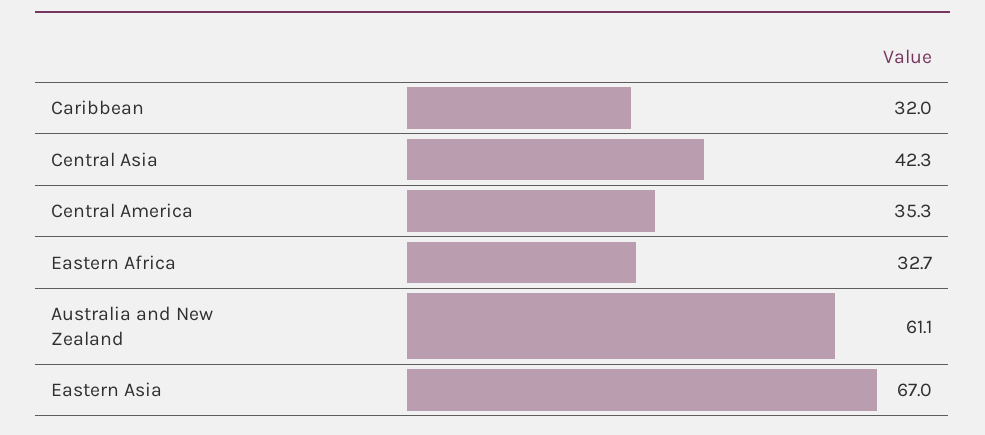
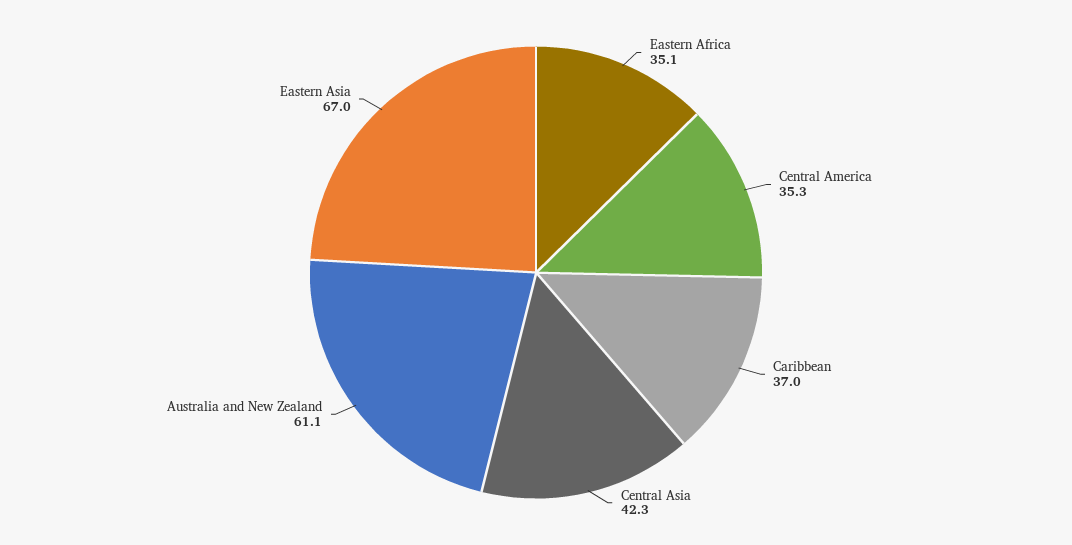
  {
-   "Caribbean": 32,
+   "Caribbean": 37,
    "Central Asia": 42.3,
    "Central America": 35.3,
-   "Eastern Africa": 32.7,
+   "Eastern Africa": 35.1,
    "Australia and New Zealand": 61.1,
    "Eastern Asia": 67
  }

